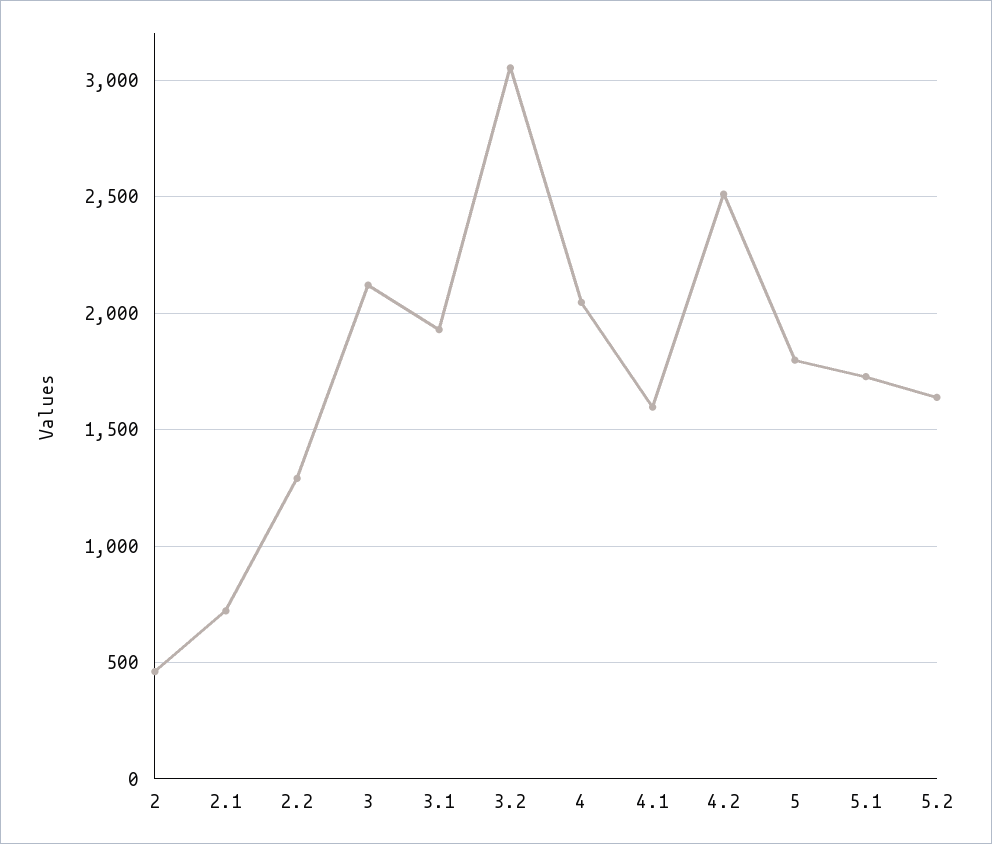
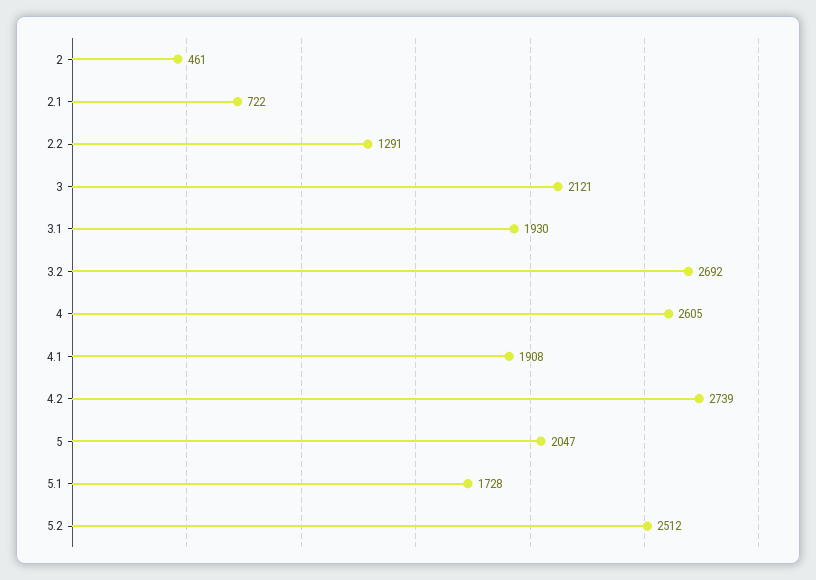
  {
    "2": 461,
    "2.1": 722,
    "2.2": 1291,
    "3": 2121,
    "3.1": 1930,
-   "3.2": 3050,
+   "3.2": 2692,
-   "4": 2050,
+   "4": 2605,
-   "4.1": 1600,
+   "4.1": 1908,
-   "4.2": 2500,
+   "4.2": 2739,
-   "5": 1800,
+   "5": 2047,
    "5.1": 1728,
-   "5.2": 1650
+   "5.2": 2512
  }

